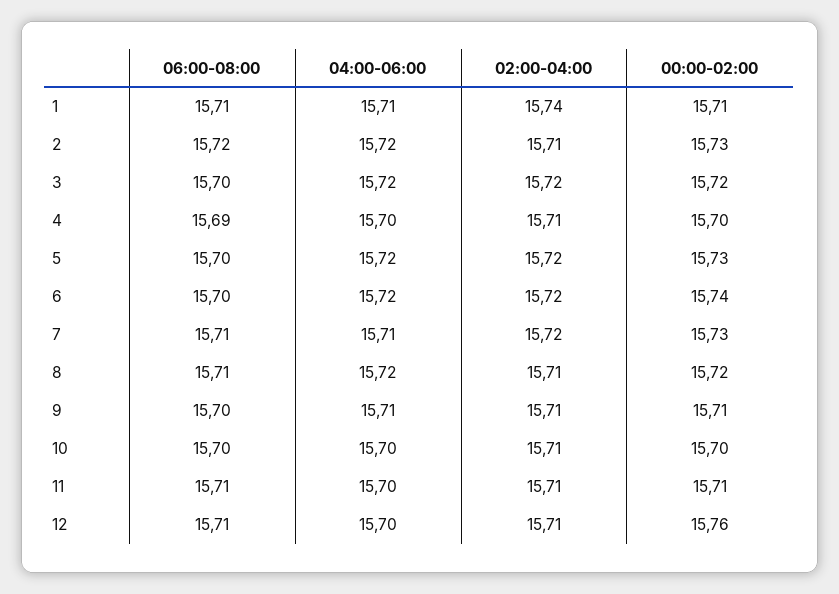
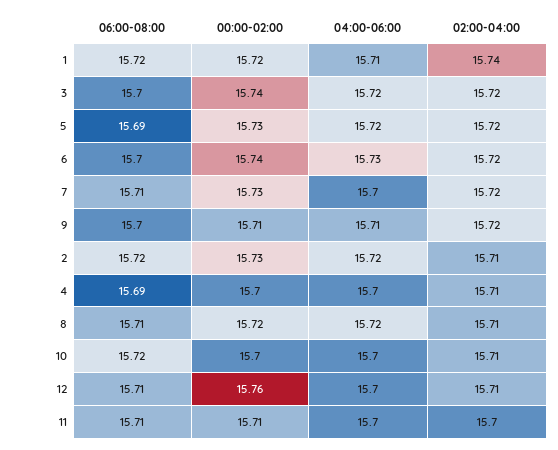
  {
    "06:00-08:00": {
-     "1": 15.71,
+     "1": 15.72,
      "2": 15.72,
      "3": 15.7,
      "4": 15.69,
-     "5": 15.7,
+     "5": 15.69,
      "6": 15.7,
      "7": 15.71,
      "8": 15.71,
      "9": 15.7,
-     "10": 15.7,
+     "10": 15.72,
      "11": 15.71,
      "12": 15.71
    },
    "04:00-06:00": {
      "1": 15.71,
      "2": 15.72,
      "3": 15.72,
      "4": 15.7,
      "5": 15.72,
-     "6": 15.72,
+     "6": 15.73,
-     "7": 15.71,
+     "7": 15.7,
      "8": 15.72,
      "9": 15.71,
      "10": 15.7,
      "11": 15.7,
      "12": 15.7
    },
    "02:00-04:00": {
      "1": 15.74,
      "2": 15.71,
      "3": 15.72,
      "4": 15.71,
      "5": 15.72,
      "6": 15.72,
      "7": 15.72,
      "8": 15.71,
-     "9": 15.71,
+     "9": 15.72,
      "10": 15.71,
-     "11": 15.71,
+     "11": 15.7,
      "12": 15.71
    },
    "00:00-02:00": {
-     "1": 15.71,
+     "1": 15.72,
      "2": 15.73,
-     "3": 15.72,
+     "3": 15.74,
      "4": 15.7,
      "5": 15.73,
      "6": 15.74,
      "7": 15.73,
      "8": 15.72,
      "9": 15.71,
      "10": 15.7,
      "11": 15.71,
      "12": 15.76
    }
  }

